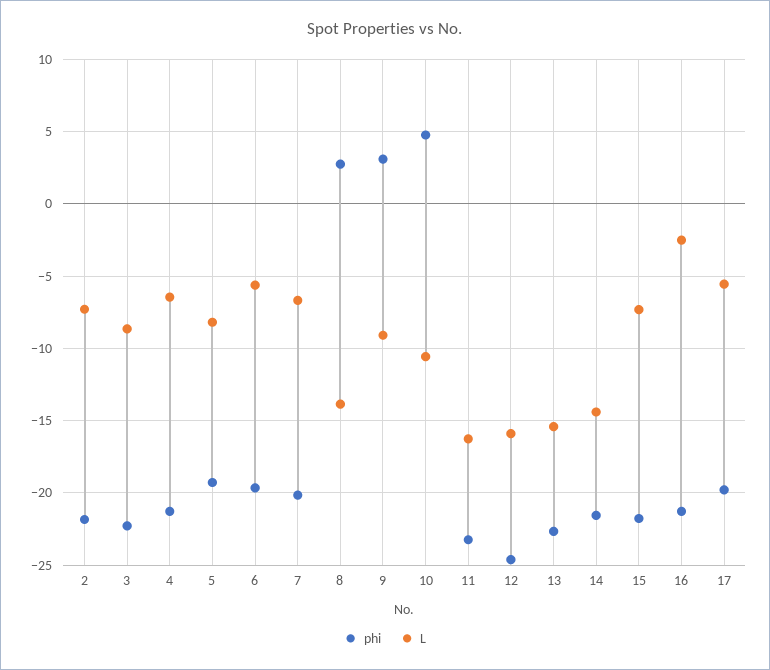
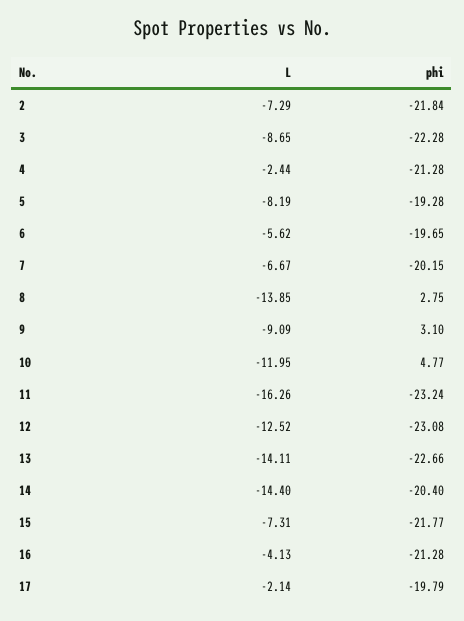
  {
    "phi": {
      "2": -21.84,
      "3": -22.28,
      "4": -21.28,
      "5": -19.28,
      "6": -19.65,
      "7": -20.15,
      "8": 2.75,
      "9": 3.1,
      "10": 4.77,
      "11": -23.24,
-     "12": -24.5,
+     "12": -23.08,
      "13": -22.66,
-     "14": -21.5,
+     "14": -20.4,
      "15": -21.77,
      "16": -21.28,
      "17": -19.79
    },
    "L": {
      "2": -7.29,
      "3": -8.65,
-     "4": -6.5,
+     "4": -2.44,
      "5": -8.19,
      "6": -5.62,
      "7": -6.67,
      "8": -13.85,
      "9": -9.09,
-     "10": -10.5,
+     "10": -11.95,
      "11": -16.26,
-     "12": -16,
+     "12": -12.52,
-     "13": -15.5,
+     "13": -14.11,
      "14": -14.4,
      "15": -7.31,
-     "16": -2.5,
+     "16": -4.13,
-     "17": -5.5
+     "17": -2.14
    }
  }

